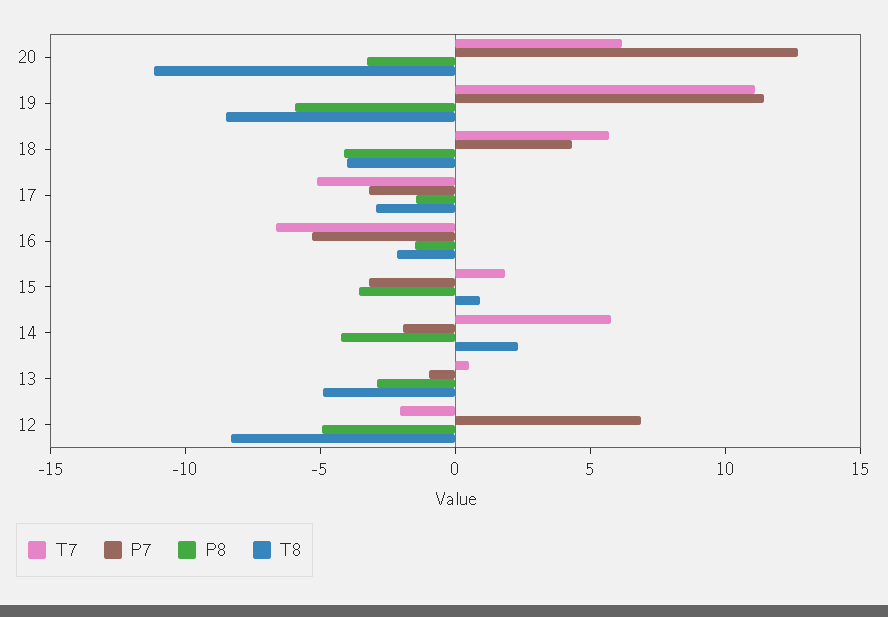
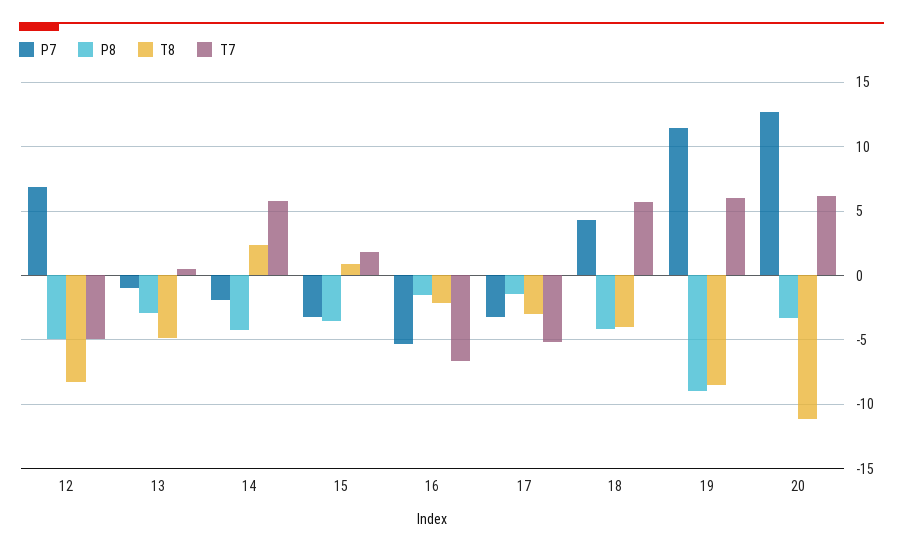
  {
    "T7": {
      "20": 6,
-     "19": 11,
+     "19": 6,
      "18": 5.5,
      "17": -5,
      "16": -6.5,
      "15": 2,
      "14": 6,
      "13": 0.5,
-     "12": -2
+     "12": -5
    },
    "P7": {
      "20": 12.5,
      "19": 11.5,
      "18": 4.5,
      "17": -3,
      "16": -5.5,
      "15": -3,
      "14": -2,
      "13": -1,
      "12": 7
    },
    "P8": {
      "20": -3.5,
-     "19": -6,
+     "19": -9,
      "18": -4,
      "17": -1.5,
      "16": -1.5,
      "15": -3.5,
      "14": -4,
      "13": -3,
      "12": -5
    },
    "T8": {
      "20": -11,
      "19": -8.5,
      "18": -4,
      "17": -3,
      "16": -2,
      "15": 1,
      "14": 2.5,
      "13": -5,
      "12": -8.5
    }
  }

